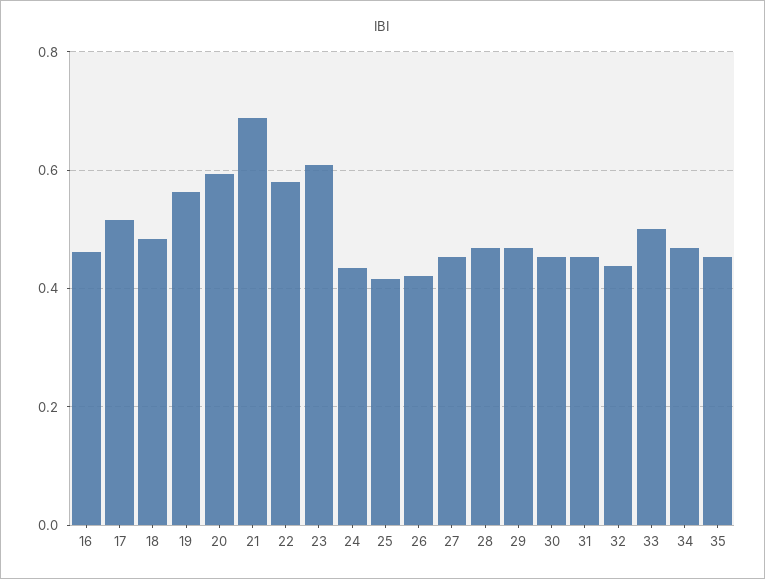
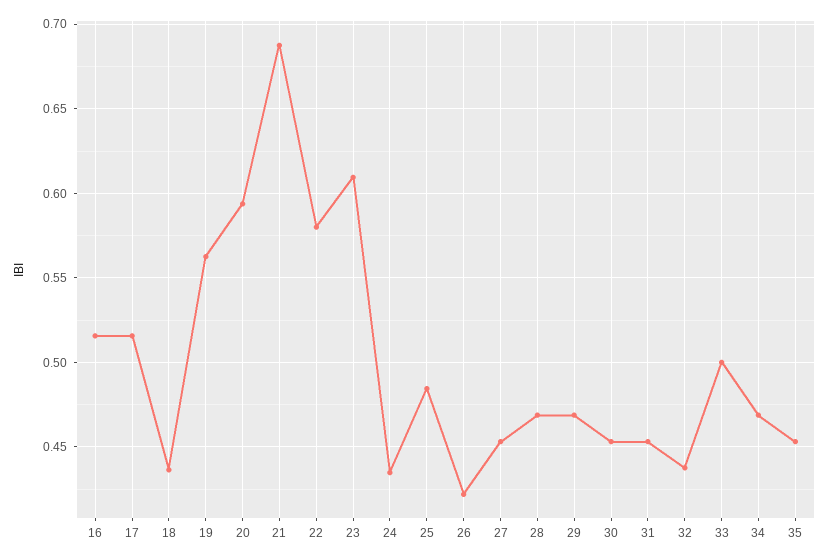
  {
-   "16": 0.46,
+   "16": 0.515,
    "17": 0.515,
-   "18": 0.48,
+   "18": 0.435,
    "19": 0.565,
    "20": 0.595,
    "21": 0.69,
    "22": 0.58,
    "23": 0.61,
    "24": 0.435,
-   "25": 0.42,
+   "25": 0.485,
    "26": 0.42,
    "27": 0.455,
    "28": 0.47,
    "29": 0.47,
    "30": 0.455,
    "31": 0.455,
    "32": 0.44,
    "33": 0.5,
    "34": 0.47,
    "35": 0.455
  }

